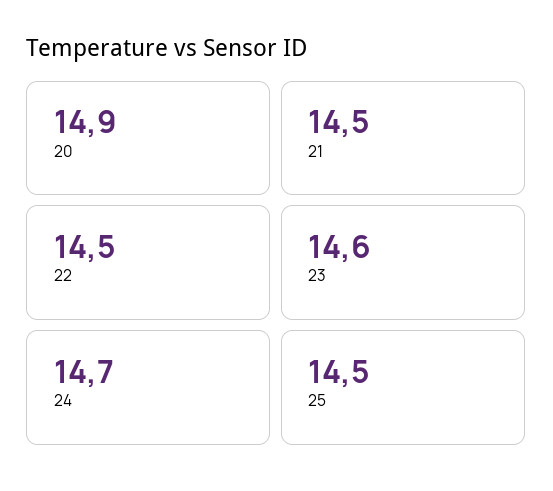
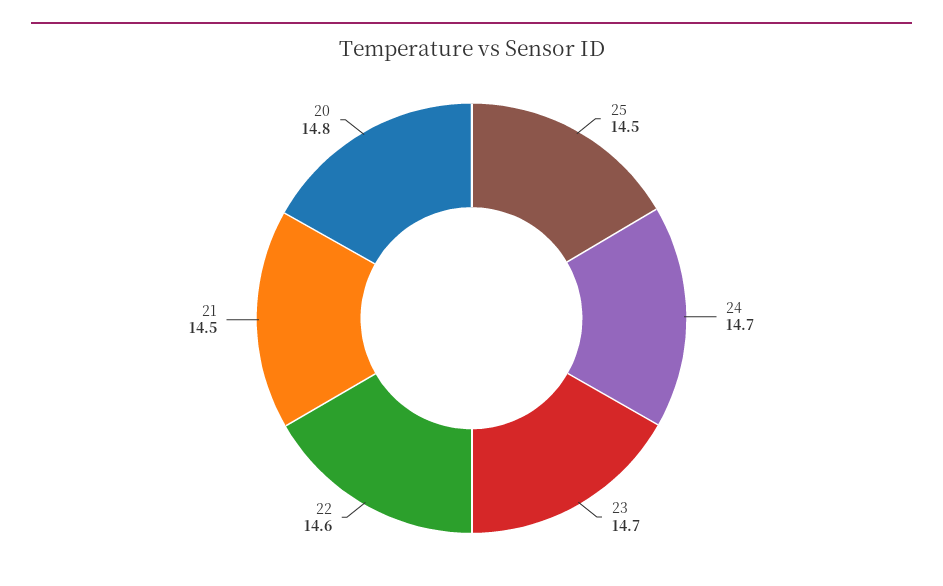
  {
-   "20": 14.9,
+   "20": 14.8,
    "21": 14.5,
-   "22": 14.5,
+   "22": 14.6,
-   "23": 14.6,
+   "23": 14.7,
    "24": 14.7,
    "25": 14.5
  }

